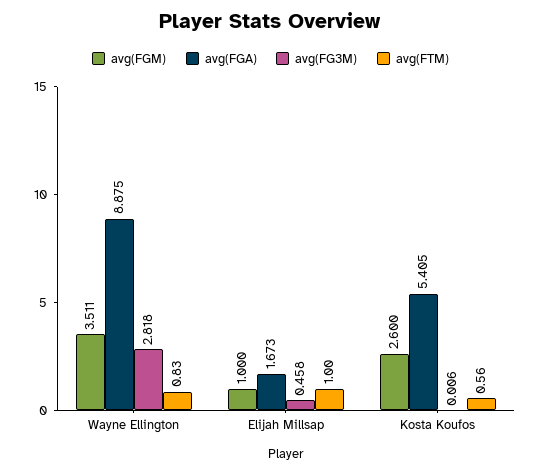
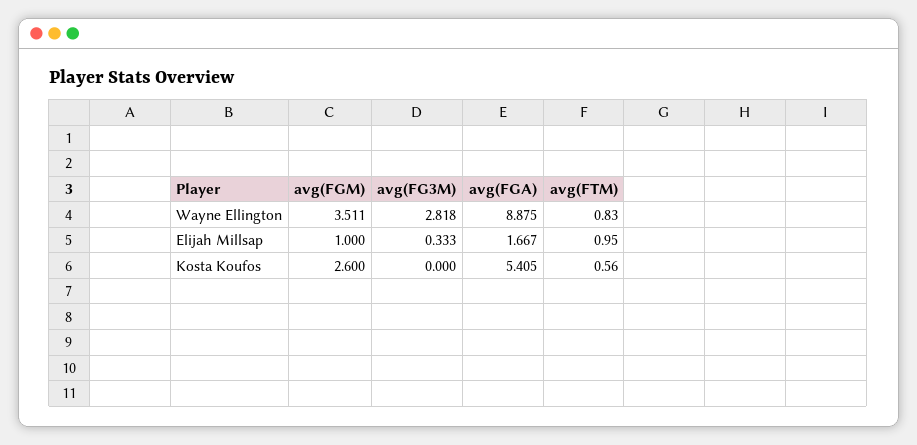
  {
    "avg(FGM)": {
      "Wayne Ellington": 3.511,
      "Elijah Millsap": 1,
      "Kosta Koufos": 2.6
    },
    "avg(FGA)": {
      "Wayne Ellington": 8.875,
-     "Elijah Millsap": 1.673,
+     "Elijah Millsap": 1.667,
      "Kosta Koufos": 5.405
    },
    "avg(FG3M)": {
      "Wayne Ellington": 2.818,
-     "Elijah Millsap": 0.458,
+     "Elijah Millsap": 0.333,
-     "Kosta Koufos": 0.006
+     "Kosta Koufos": 0
    },
    "avg(FTM)": {
      "Wayne Ellington": 0.83,
-     "Elijah Millsap": 1,
+     "Elijah Millsap": 0.95,
      "Kosta Koufos": 0.56
    }
  }

